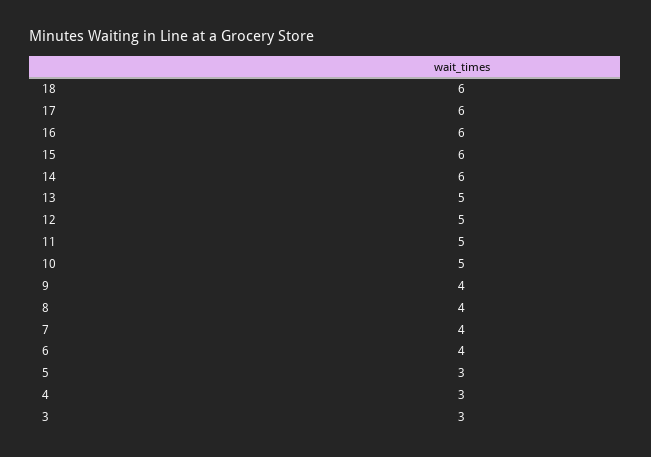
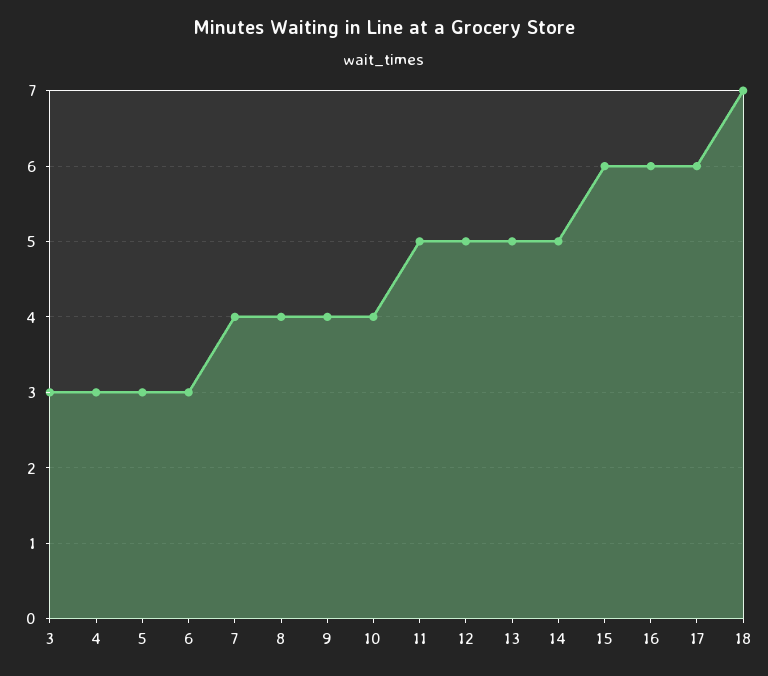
  {
-   "18": 6,
+   "18": 7,
    "17": 6,
    "16": 6,
    "15": 6,
-   "14": 6,
+   "14": 5,
    "13": 5,
    "12": 5,
    "11": 5,
-   "10": 5,
+   "10": 4,
    "9": 4,
    "8": 4,
    "7": 4,
-   "6": 4,
+   "6": 3,
    "5": 3,
    "4": 3,
    "3": 3
  }

